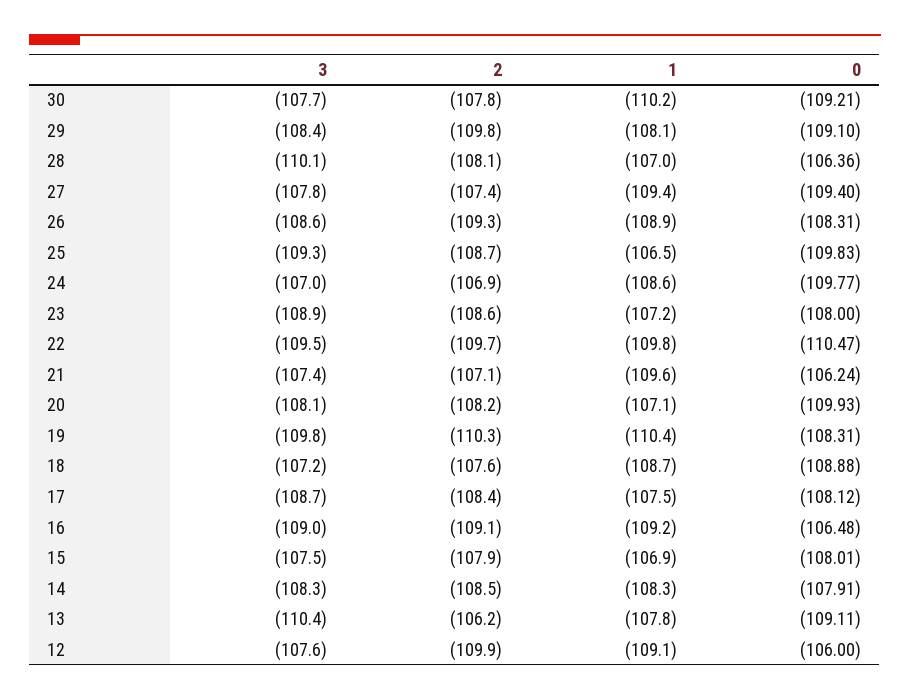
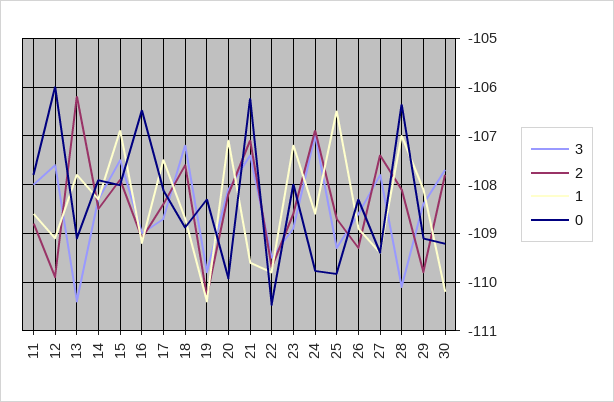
  {
    "3": {
      "30": -107.7,
      "29": -108.4,
      "28": -110.1,
      "27": -107.8,
      "26": -108.6,
      "25": -109.3,
      "24": -107,
      "23": -108.9,
      "22": -109.5,
      "21": -107.4,
      "20": -108.1,
      "19": -109.8,
      "18": -107.2,
      "17": -108.7,
      "16": -109,
      "15": -107.5,
      "14": -108.3,
      "13": -110.4,
-     "12": -107.6
+     "12": -107.6,
+     "11": -108
    },
    "2": {
      "30": -107.8,
      "29": -109.8,
      "28": -108.1,
      "27": -107.4,
      "26": -109.3,
      "25": -108.7,
      "24": -106.9,
      "23": -108.6,
      "22": -109.7,
      "21": -107.1,
      "20": -108.2,
      "19": -110.3,
      "18": -107.6,
      "17": -108.4,
      "16": -109.1,
      "15": -107.9,
      "14": -108.5,
      "13": -106.2,
-     "12": -109.9
+     "12": -109.9,
+     "11": -108.8
    },
    "1": {
      "30": -110.2,
      "29": -108.1,
      "28": -107,
      "27": -109.4,
      "26": -108.9,
      "25": -106.5,
      "24": -108.6,
      "23": -107.2,
      "22": -109.8,
      "21": -109.6,
      "20": -107.1,
      "19": -110.4,
      "18": -108.7,
      "17": -107.5,
      "16": -109.2,
      "15": -106.9,
      "14": -108.3,
      "13": -107.8,
-     "12": -109.1
+     "12": -109.1,
+     "11": -108.6
    },
    "0": {
      "30": -109.21,
      "29": -109.1,
      "28": -106.36,
      "27": -109.4,
      "26": -108.31,
      "25": -109.83,
      "24": -109.77,
      "23": -108,
      "22": -110.47,
      "21": -106.24,
      "20": -109.93,
      "19": -108.31,
      "18": -108.88,
      "17": -108.12,
      "16": -106.48,
      "15": -108.01,
      "14": -107.91,
      "13": -109.11,
-     "12": -106
+     "12": -106,
+     "11": -107.8
    }
  }

